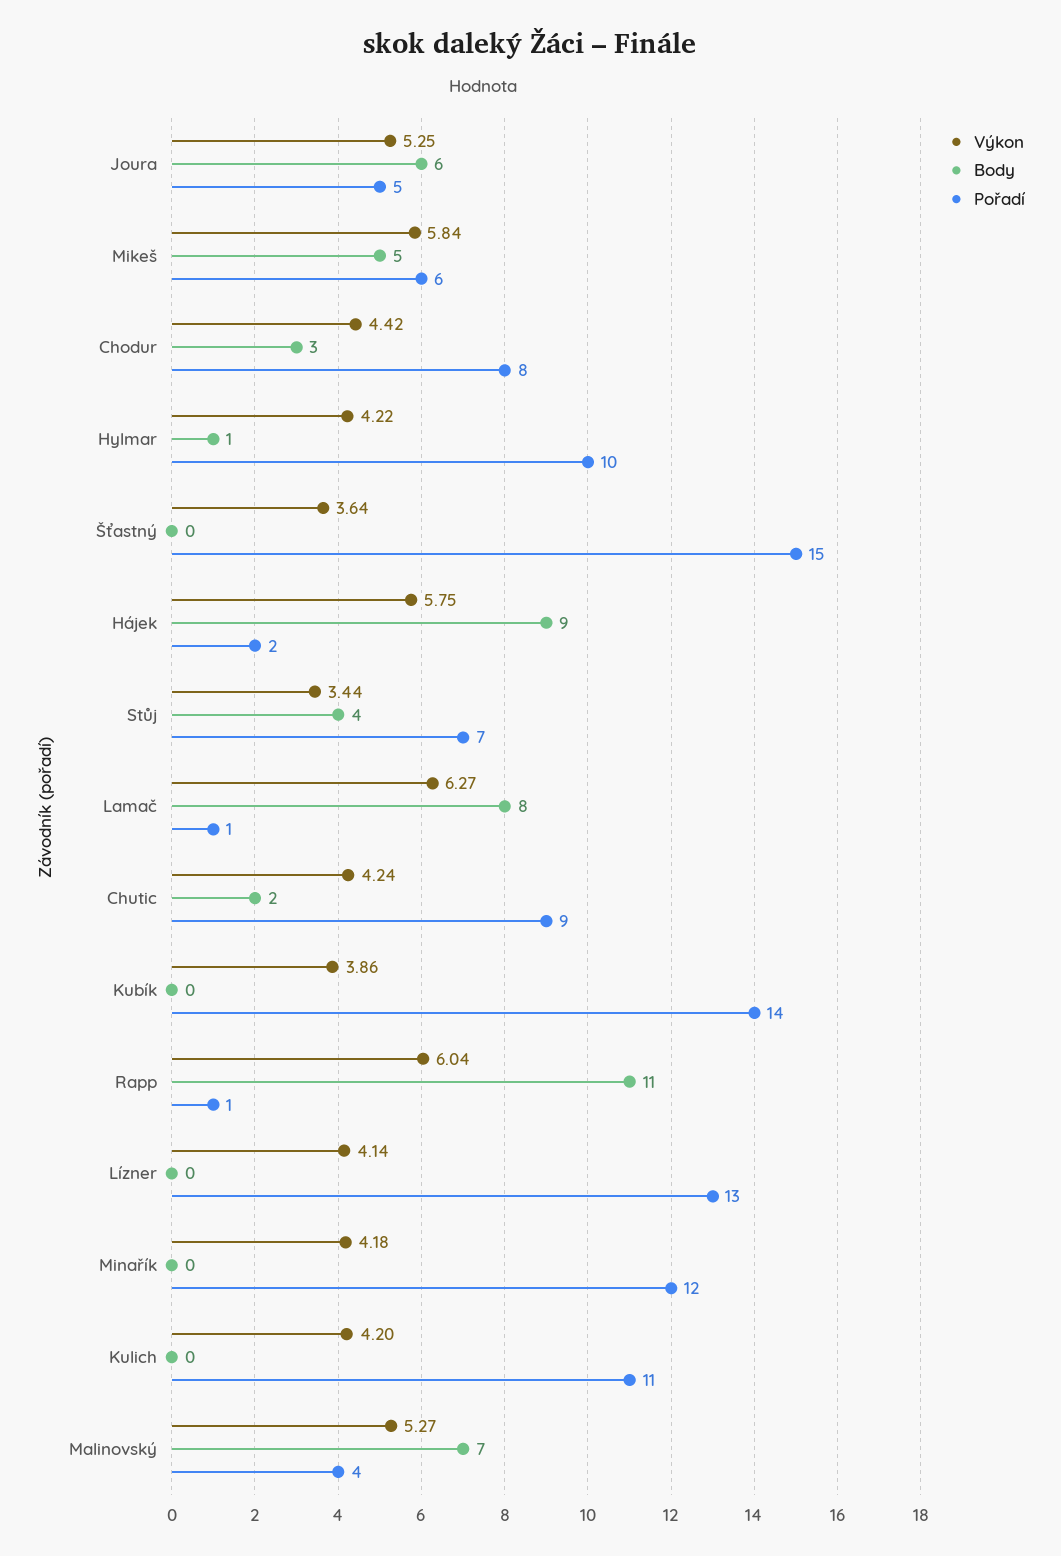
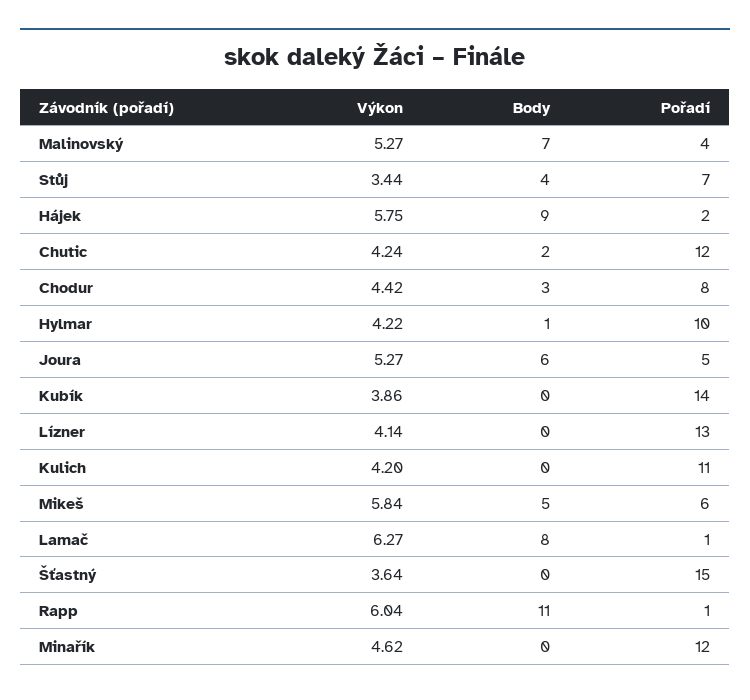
  {
    "Výkon": {
-     "Joura": 5.25,
+     "Joura": 5.27,
      "Mikeš": 5.84,
      "Chodur": 4.42,
      "Hylmar": 4.22,
      "Šťastný": 3.64,
      "Hájek": 5.75,
      "Stůj": 3.44,
      "Lamač": 6.27,
      "Chutic": 4.24,
      "Kubík": 3.86,
      "Rapp": 6.04,
      "Lízner": 4.14,
-     "Minařík": 4.18,
+     "Minařík": 4.62,
      "Kulich": 4.2,
      "Malinovský": 5.27
    },
    "Body": {
      "Joura": 6,
      "Mikeš": 5,
      "Chodur": 3,
      "Hylmar": 1,
      "Šťastný": 0,
      "Hájek": 9,
      "Stůj": 4,
      "Lamač": 8,
      "Chutic": 2,
      "Kubík": 0,
      "Rapp": 11,
      "Lízner": 0,
      "Minařík": 0,
      "Kulich": 0,
      "Malinovský": 7
    },
    "Pořadí": {
      "Joura": 5,
      "Mikeš": 6,
      "Chodur": 8,
      "Hylmar": 10,
      "Šťastný": 15,
      "Hájek": 2,
      "Stůj": 7,
      "Lamač": 1,
-     "Chutic": 9,
+     "Chutic": 12,
      "Kubík": 14,
      "Rapp": 1,
      "Lízner": 13,
      "Minařík": 12,
      "Kulich": 11,
      "Malinovský": 4
    }
  }

